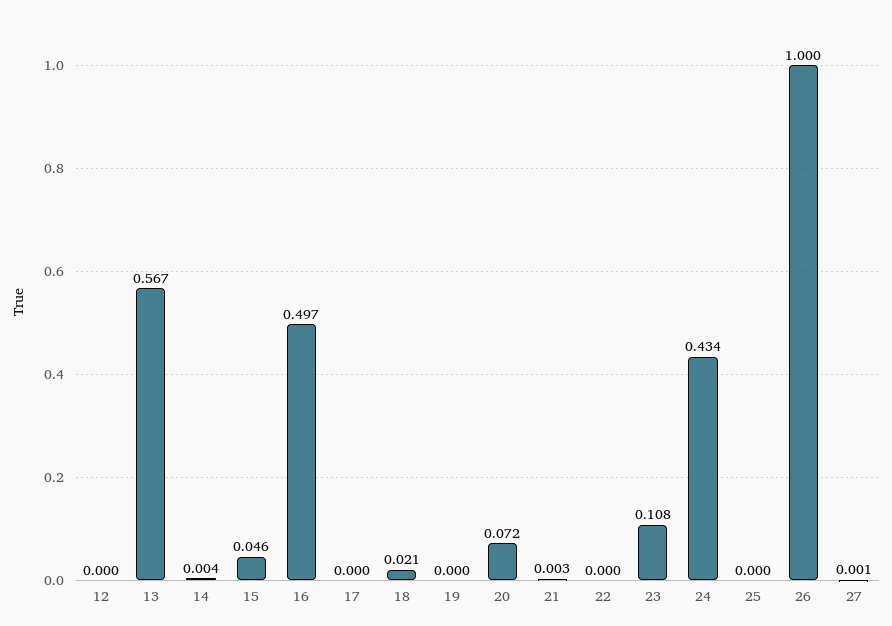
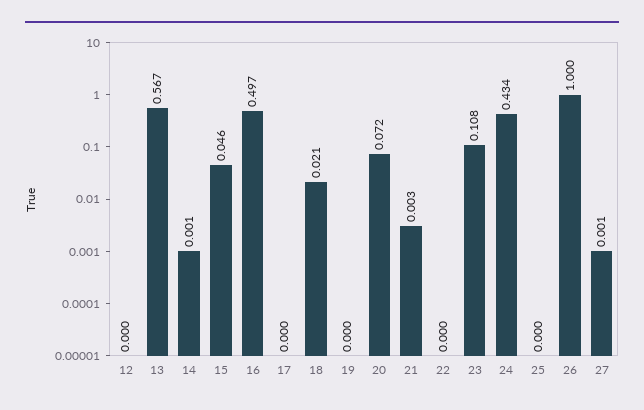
  {
    "12": 0,
    "13": 0.567,
-   "14": 0.004,
+   "14": 0.001,
    "15": 0.046,
    "16": 0.497,
    "17": 0,
    "18": 0.021,
    "19": 0,
    "20": 0.072,
    "21": 0.003,
    "22": 0,
    "23": 0.108,
    "24": 0.434,
    "25": 0,
    "26": 1,
    "27": 0.001
  }

